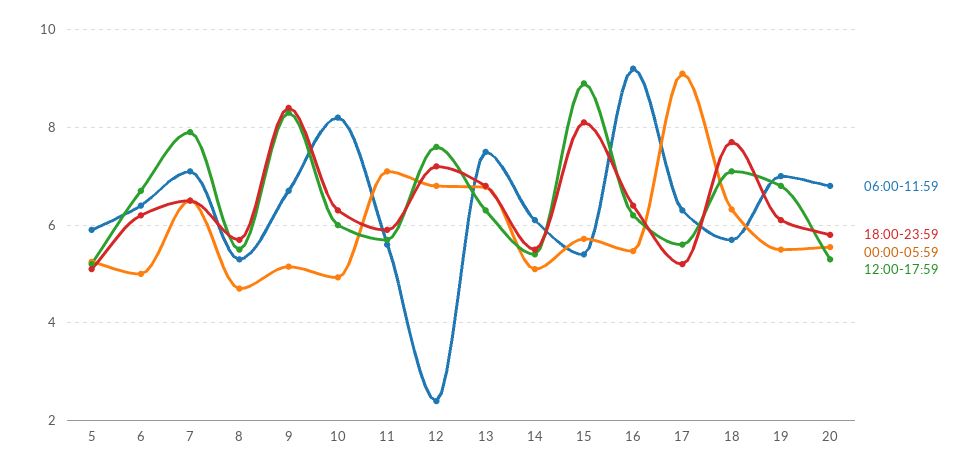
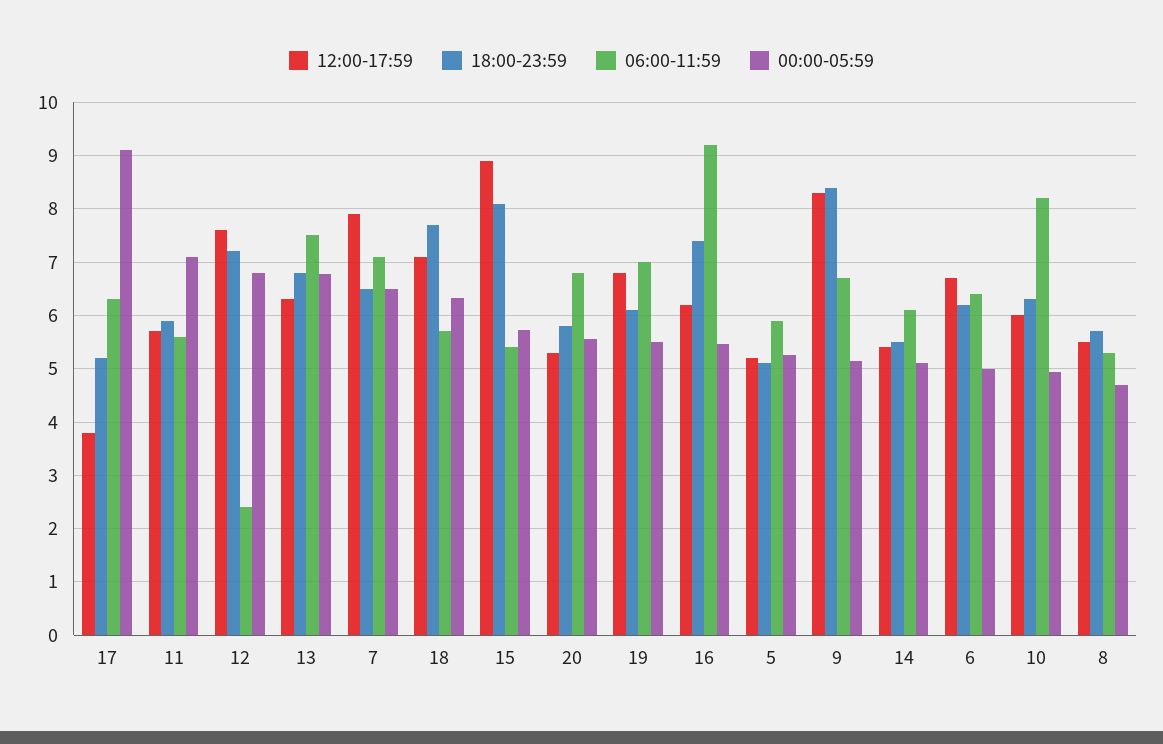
  {
    "06:00-11:59": {
      "5": 6,
      "6": 6.4,
      "7": 7.2,
      "8": 5.4,
      "9": 6.8,
      "10": 8.2,
      "11": 5.6,
      "12": 2.4,
      "13": 7.6,
      "14": 6.2,
      "15": 5.4,
      "16": 9.2,
      "17": 6.4,
      "18": 5.8,
      "19": 7,
      "20": 6.8
    },
    "18:00-23:59": {
      "5": 5.2,
      "6": 6.2,
      "7": 6.6,
      "8": 5.8,
      "9": 8.4,
      "10": 6.4,
      "11": 6,
      "12": 7.2,
      "13": 6.8,
      "14": 5.6,
      "15": 8.2,
-     "16": 6.4,
+     "16": 7.4,
      "17": 5.2,
      "18": 7.8,
      "19": 6.2,
      "20": 5.8
    },
    "00:00-05:59": {
      "5": 5.2,
      "6": 5,
      "7": 6.6,
      "8": 4.8,
      "9": 5.2,
      "10": 5,
      "11": 7.2,
      "12": 6.8,
      "13": 6.8,
      "14": 5.2,
      "15": 5.8,
      "16": 5.4,
      "17": 9.2,
      "18": 6.4,
      "19": 5.6,
      "20": 5.6
    },
    "12:00-17:59": {
      "5": 5.2,
      "6": 6.8,
      "7": 8,
      "8": 5.6,
      "9": 8.4,
      "10": 6,
      "11": 5.8,
      "12": 7.6,
      "13": 6.4,
      "14": 5.4,
      "15": 9,
      "16": 6.2,
-     "17": 5.6,
+     "17": 3.8,
      "18": 7.2,
      "19": 6.8,
      "20": 5.4
    }
  }

